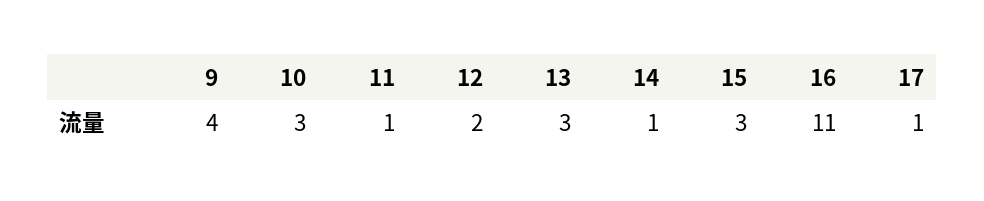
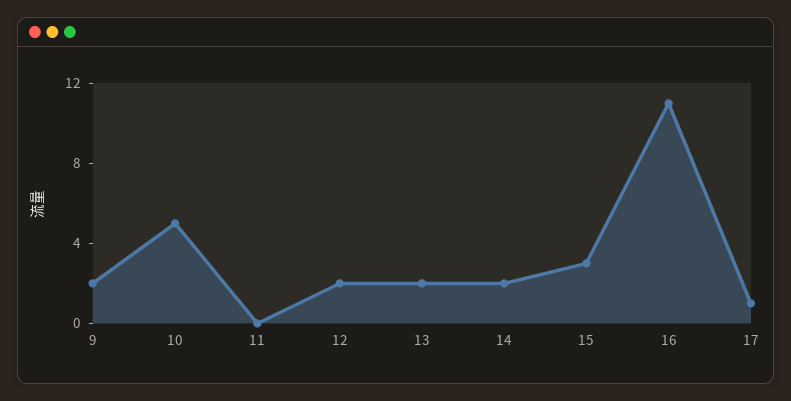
  {
-   "9": 4,
+   "9": 2,
-   "10": 3,
+   "10": 5,
-   "11": 1,
+   "11": 0,
    "12": 2,
-   "13": 3,
+   "13": 2,
-   "14": 1,
+   "14": 2,
    "15": 3,
    "16": 11,
    "17": 1
  }

